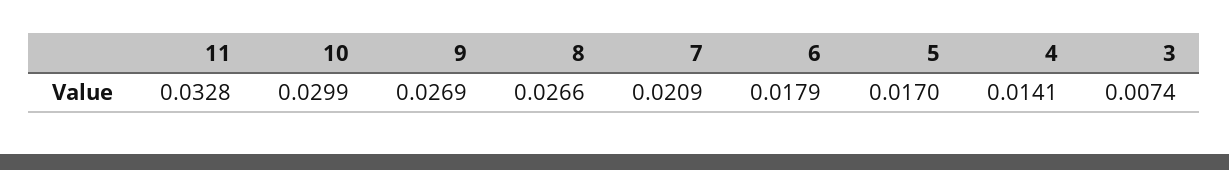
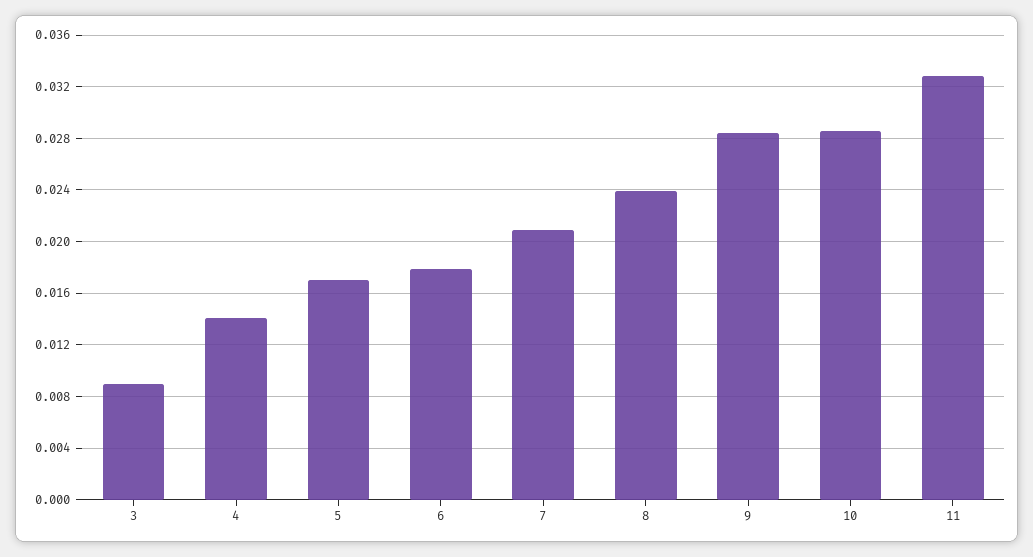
  {
    "11": 0.0328,
-   "10": 0.0299,
+   "10": 0.0285,
-   "9": 0.0269,
+   "9": 0.0285,
-   "8": 0.0266,
+   "8": 0.024,
    "7": 0.0209,
    "6": 0.0179,
    "5": 0.017,
    "4": 0.0141,
-   "3": 0.0074
+   "3": 0.009
  }

